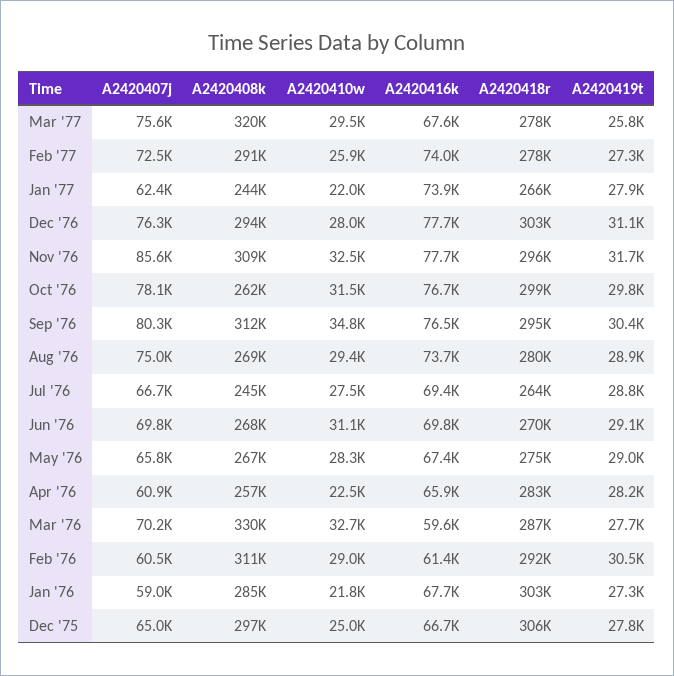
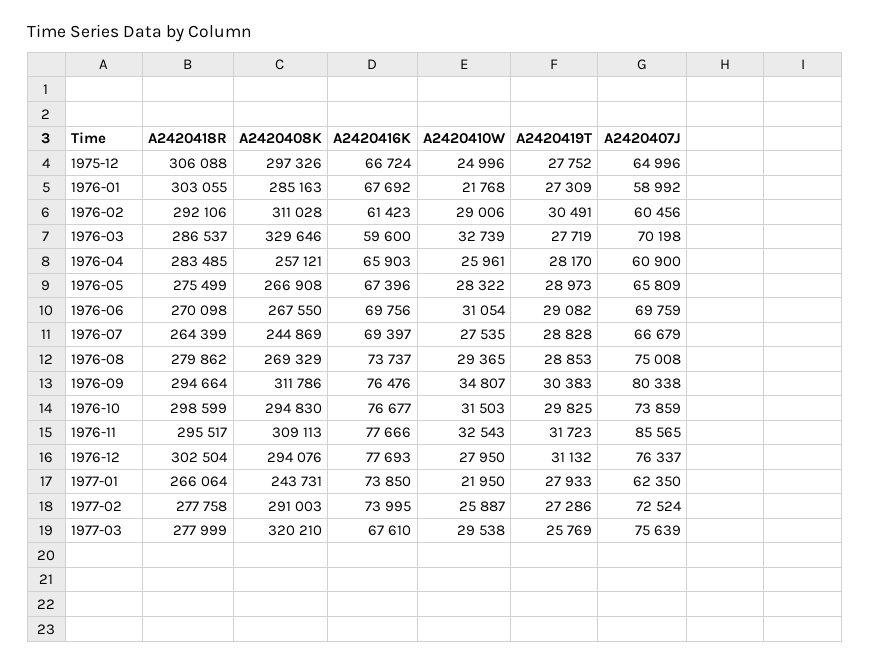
  {
    "A2420407j": {
      "Mar '77": 75639,
      "Feb '77": 72524,
      "Jan '77": 62350,
      "Dec '76": 76337,
      "Nov '76": 85565,
-     "Oct '76": 78100,
+     "Oct '76": 73859,
      "Sep '76": 80338,
      "Aug '76": 75008,
      "Jul '76": 66679,
      "Jun '76": 69759,
      "May '76": 65809,
      "Apr '76": 60900,
      "Mar '76": 70198,
      "Feb '76": 60456,
      "Jan '76": 58992,
      "Dec '75": 64996
    },
    "A2420408k": {
      "Mar '77": 320210,
      "Feb '77": 291003,
      "Jan '77": 243731,
      "Dec '76": 294076,
      "Nov '76": 309113,
-     "Oct '76": 262000,
+     "Oct '76": 294830,
      "Sep '76": 311786,
      "Aug '76": 269329,
      "Jul '76": 244869,
      "Jun '76": 267550,
      "May '76": 266908,
      "Apr '76": 257121,
      "Mar '76": 329646,
      "Feb '76": 311028,
      "Jan '76": 285163,
      "Dec '75": 297326
    },
    "A2420410w": {
      "Mar '77": 29538,
      "Feb '77": 25887,
      "Jan '77": 21950,
      "Dec '76": 27950,
      "Nov '76": 32543,
      "Oct '76": 31503,
      "Sep '76": 34807,
      "Aug '76": 29365,
      "Jul '76": 27535,
      "Jun '76": 31054,
      "May '76": 28322,
-     "Apr '76": 22500,
+     "Apr '76": 25961,
      "Mar '76": 32739,
      "Feb '76": 29006,
      "Jan '76": 21768,
      "Dec '75": 24996
    },
    "A2420416k": {
      "Mar '77": 67610,
      "Feb '77": 73995,
      "Jan '77": 73850,
      "Dec '76": 77693,
      "Nov '76": 77666,
      "Oct '76": 76677,
      "Sep '76": 76476,
      "Aug '76": 73737,
      "Jul '76": 69397,
      "Jun '76": 69756,
      "May '76": 67396,
      "Apr '76": 65903,
      "Mar '76": 59600,
      "Feb '76": 61423,
      "Jan '76": 67692,
      "Dec '75": 66724
    },
    "A2420418r": {
      "Mar '77": 277999,
      "Feb '77": 277758,
      "Jan '77": 266064,
      "Dec '76": 302504,
      "Nov '76": 295517,
      "Oct '76": 298599,
      "Sep '76": 294664,
      "Aug '76": 279862,
      "Jul '76": 264399,
      "Jun '76": 270098,
      "May '76": 275499,
      "Apr '76": 283485,
      "Mar '76": 286537,
      "Feb '76": 292106,
      "Jan '76": 303055,
      "Dec '75": 306088
    },
    "A2420419t": {
      "Mar '77": 25769,
      "Feb '77": 27286,
      "Jan '77": 27933,
      "Dec '76": 31132,
      "Nov '76": 31723,
      "Oct '76": 29825,
      "Sep '76": 30383,
      "Aug '76": 28853,
      "Jul '76": 28828,
      "Jun '76": 29082,
      "May '76": 28973,
      "Apr '76": 28170,
      "Mar '76": 27719,
      "Feb '76": 30491,
      "Jan '76": 27309,
      "Dec '75": 27752
    }
  }

